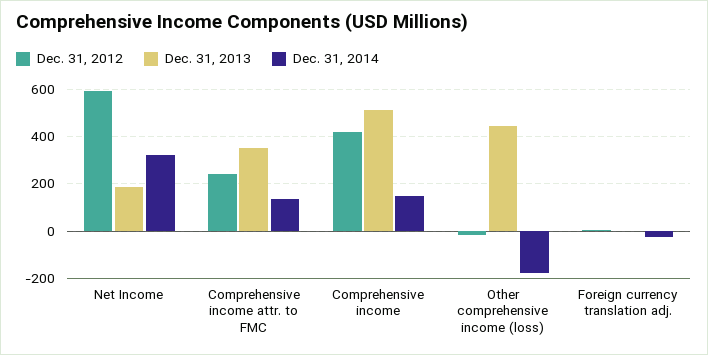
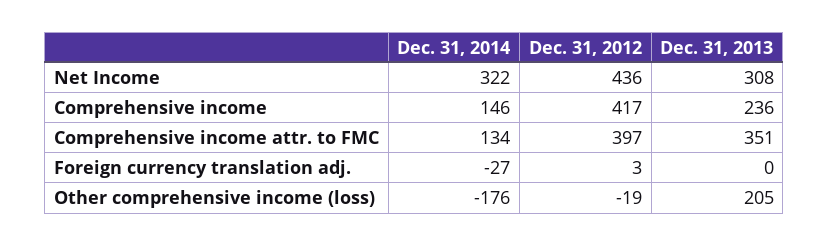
  {
    "Dec. 31, 2012": {
-     "Net Income": 600,
+     "Net Income": 436,
-     "Comprehensive income attr. to FMC": 250,
+     "Comprehensive income attr. to FMC": 397,
      "Comprehensive income": 417,
      "Other comprehensive income (loss)": -19,
      "Foreign currency translation adj.": 3
    },
    "Dec. 31, 2013": {
-     "Net Income": 200,
+     "Net Income": 308,
      "Comprehensive income attr. to FMC": 351,
-     "Comprehensive income": 500,
+     "Comprehensive income": 236,
-     "Other comprehensive income (loss)": 450,
+     "Other comprehensive income (loss)": 205,
      "Foreign currency translation adj.": 0
    },
    "Dec. 31, 2014": {
      "Net Income": 322,
      "Comprehensive income attr. to FMC": 134,
      "Comprehensive income": 146,
      "Other comprehensive income (loss)": -176,
      "Foreign currency translation adj.": -27
    }
  }

